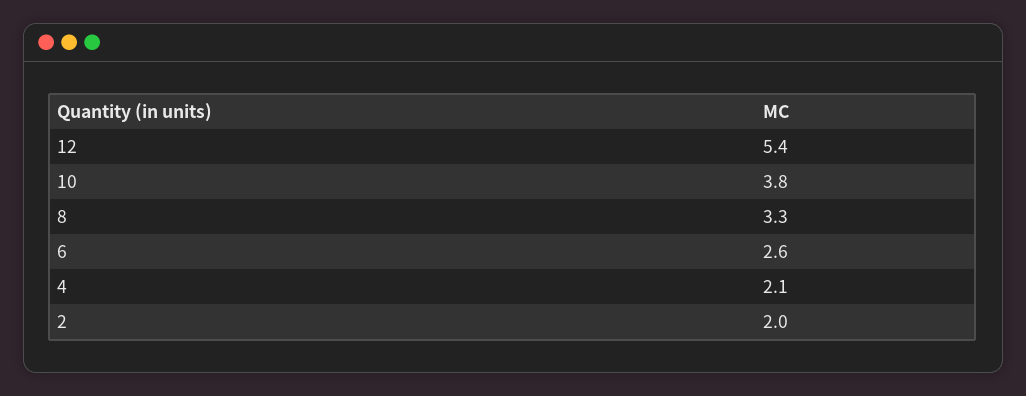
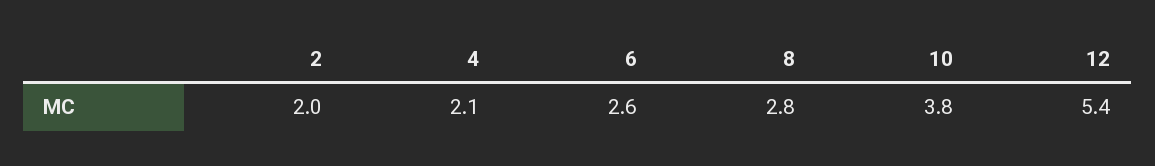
  {
    "12": 5.4,
    "10": 3.8,
-   "8": 3.3,
+   "8": 2.8,
    "6": 2.6,
    "4": 2.1,
    "2": 2
  }

